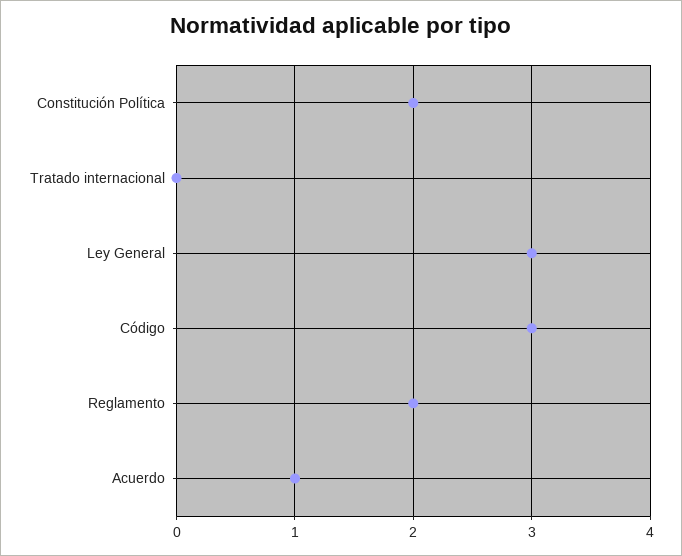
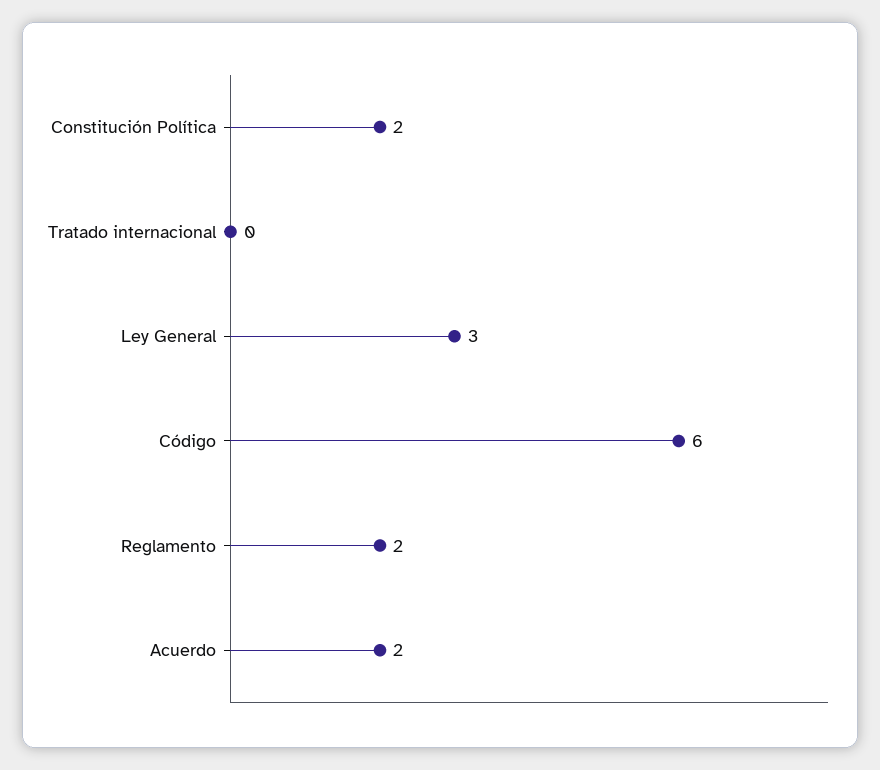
  {
    "Constitución Política": 2,
    "Tratado internacional": 0,
    "Ley General": 3,
-   "Código": 3,
+   "Código": 6,
    "Reglamento": 2,
-   "Acuerdo": 1
+   "Acuerdo": 2
  }

